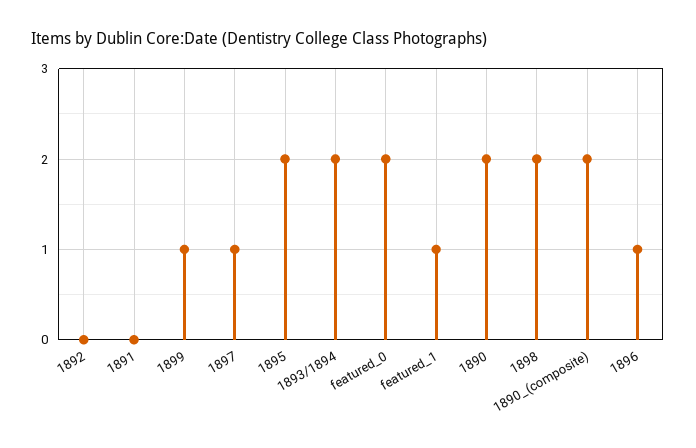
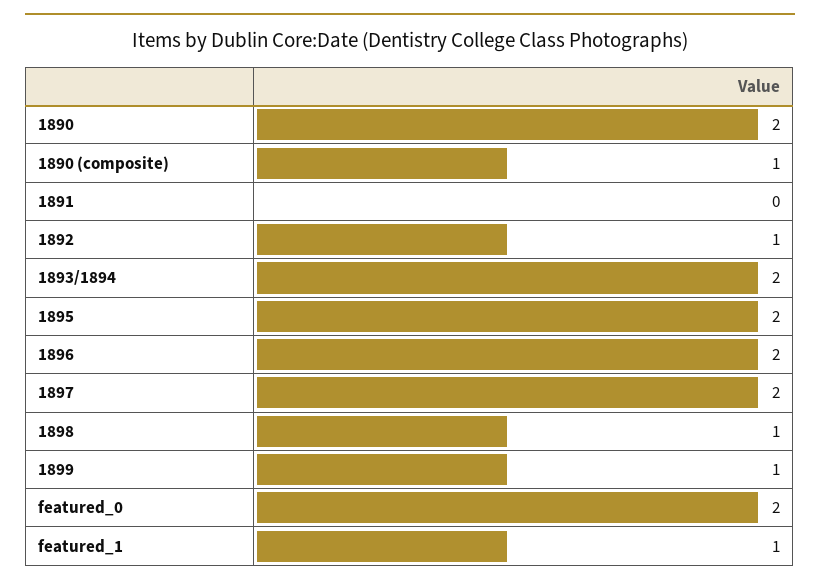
  {
-   "1892": 0,
+   "1892": 1,
    "1891": 0,
    "1899": 1,
-   "1897": 1,
+   "1897": 2,
    "1895": 2,
    "1893/1894": 2,
    "featured_0": 2,
    "featured_1": 1,
    "1890": 2,
-   "1898": 2,
+   "1898": 1,
-   "1890_(composite)": 2,
+   "1890_(composite)": 1,
-   "1896": 1
+   "1896": 2
  }

